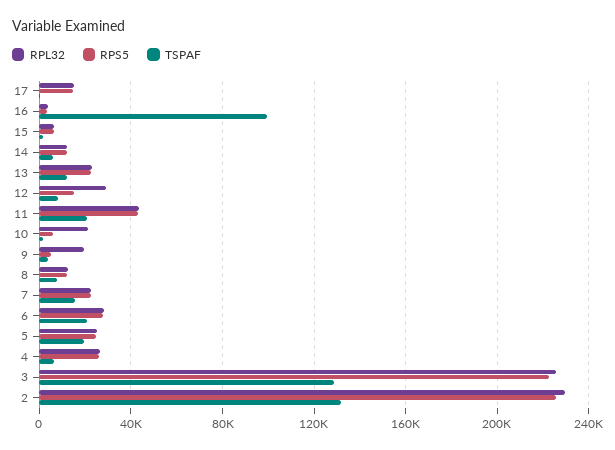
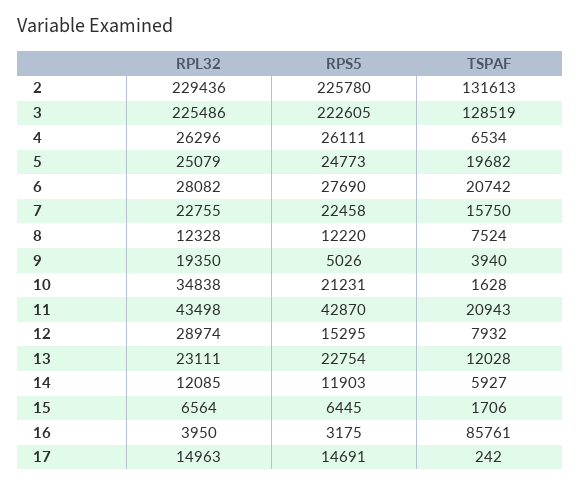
  {
    "RPL32": {
      "17": 14963,
      "16": 3950,
      "15": 6564,
      "14": 12085,
      "13": 23111,
      "12": 28974,
      "11": 43498,
-     "10": 20000,
+     "10": 34838,
      "9": 19350,
      "8": 12328,
      "7": 22755,
      "6": 28082,
      "5": 25079,
      "4": 26296,
      "3": 225486,
      "2": 229436
    },
    "RPS5": {
      "17": 14691,
      "16": 3175,
      "15": 6445,
      "14": 11903,
      "13": 22754,
      "12": 15295,
      "11": 42870,
-     "10": 5000,
+     "10": 21231,
      "9": 5026,
      "8": 12220,
      "7": 22458,
      "6": 27690,
      "5": 24773,
      "4": 26111,
      "3": 222605,
      "2": 225780
    },
    "TSPAF": {
      "17": 242,
-     "16": 100000,
+     "16": 85761,
      "15": 1706,
      "14": 5927,
      "13": 12028,
      "12": 7932,
      "11": 20943,
      "10": 1628,
      "9": 3940,
      "8": 7524,
      "7": 15750,
      "6": 20742,
      "5": 19682,
      "4": 6534,
      "3": 128519,
      "2": 131613
    }
  }

